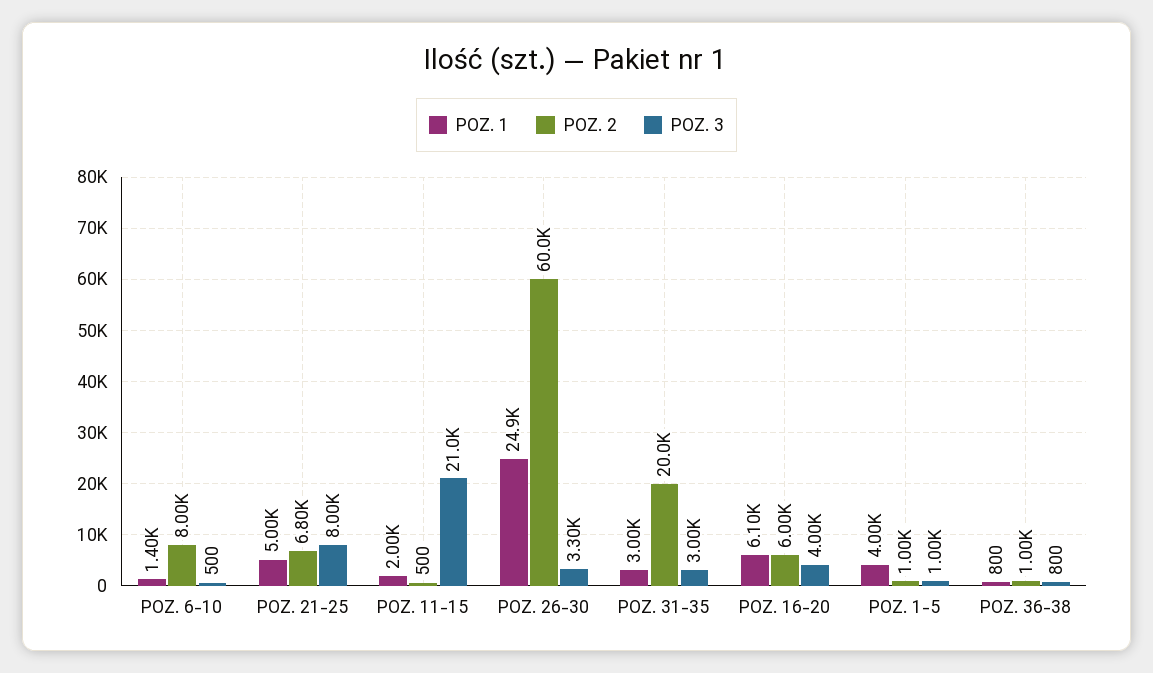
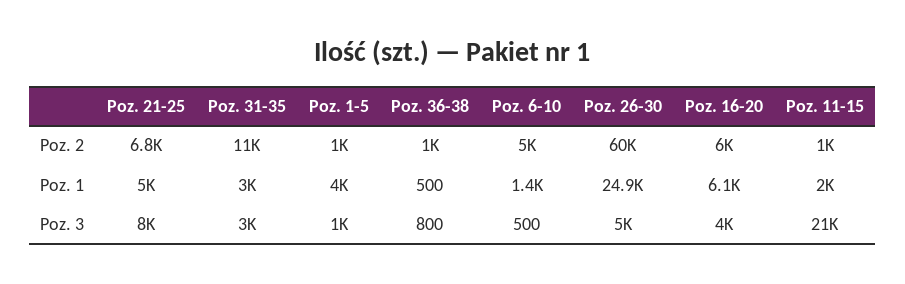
  {
    "POZ. 1": {
      "POZ. 6-10": 1400,
      "POZ. 21-25": 5000,
      "POZ. 11-15": 2000,
      "POZ. 26-30": 24900,
      "POZ. 31-35": 3000,
      "POZ. 16-20": 6100,
      "POZ. 1-5": 4000,
-     "POZ. 36-38": 800
+     "POZ. 36-38": 500
    },
    "POZ. 2": {
-     "POZ. 6-10": 8000,
+     "POZ. 6-10": 5000,
      "POZ. 21-25": 6800,
-     "POZ. 11-15": 500,
+     "POZ. 11-15": 1000,
      "POZ. 26-30": 60000,
-     "POZ. 31-35": 20000,
+     "POZ. 31-35": 11000,
      "POZ. 16-20": 6000,
      "POZ. 1-5": 1000,
      "POZ. 36-38": 1000
    },
    "POZ. 3": {
      "POZ. 6-10": 500,
      "POZ. 21-25": 8000,
      "POZ. 11-15": 21000,
-     "POZ. 26-30": 3300,
+     "POZ. 26-30": 5000,
      "POZ. 31-35": 3000,
      "POZ. 16-20": 4000,
      "POZ. 1-5": 1000,
      "POZ. 36-38": 800
    }
  }

